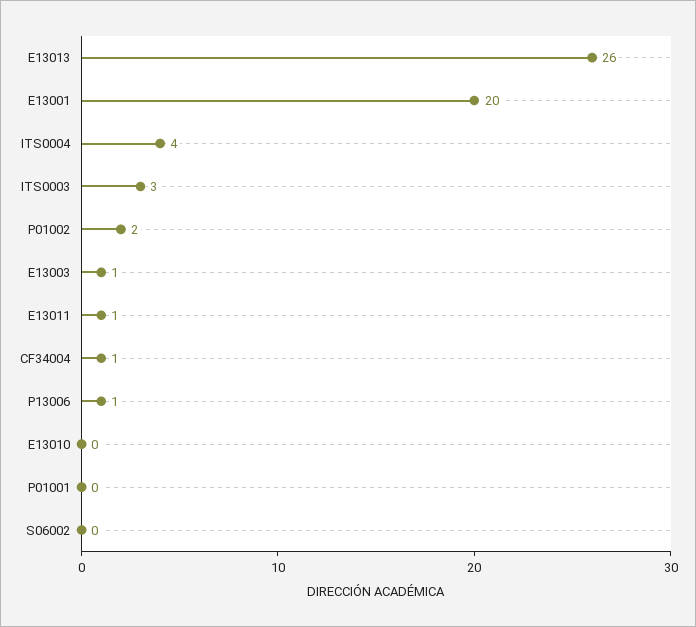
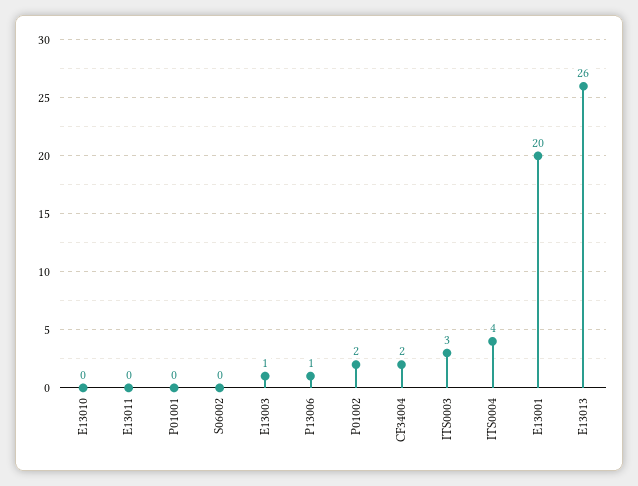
  {
    "E13013": 26,
    "E13001": 20,
    "ITS0004": 4,
    "ITS0003": 3,
    "P01002": 2,
    "E13003": 1,
-   "E13011": 1,
+   "E13011": 0,
-   "CF34004": 1,
+   "CF34004": 2,
    "P13006": 1,
    "E13010": 0,
    "P01001": 0,
    "S06002": 0
  }

